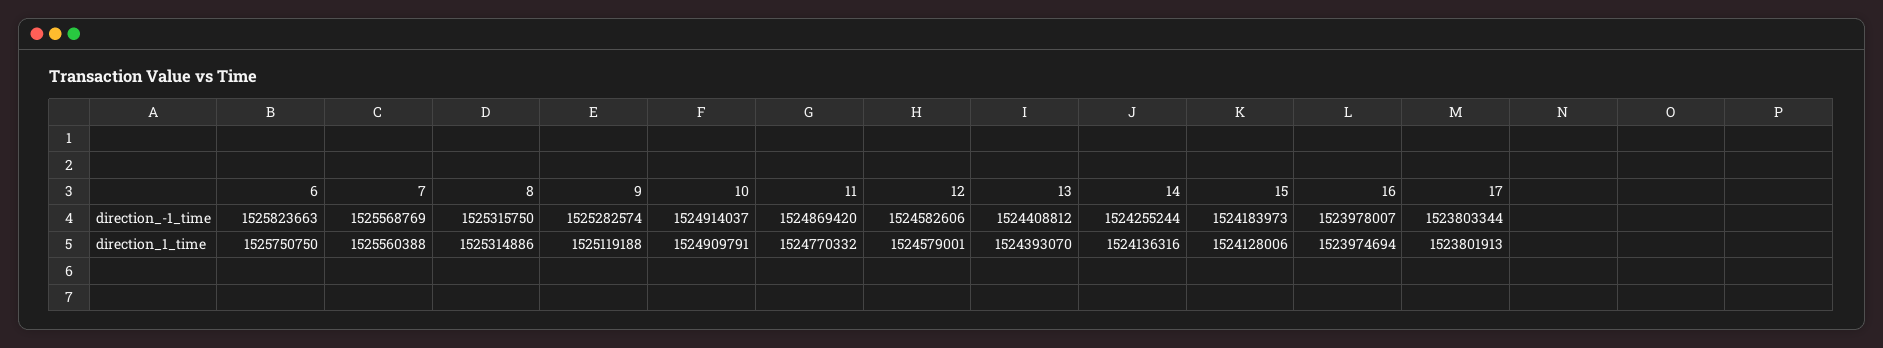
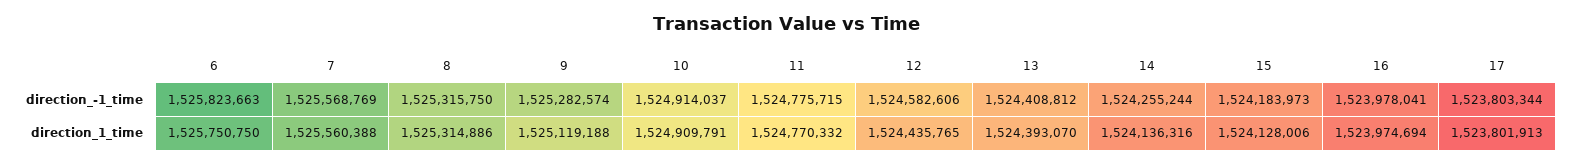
  {
    "6": {
      "direction_-1_time": 1525823663,
      "direction_1_time": 1525750750
    },
    "7": {
      "direction_-1_time": 1525568769,
      "direction_1_time": 1525560388
    },
    "8": {
      "direction_-1_time": 1525315750,
      "direction_1_time": 1525314886
    },
    "9": {
      "direction_-1_time": 1525282574,
      "direction_1_time": 1525119188
    },
    "10": {
      "direction_-1_time": 1524914037,
      "direction_1_time": 1524909791
    },
    "11": {
-     "direction_-1_time": 1524869420,
+     "direction_-1_time": 1524775715,
      "direction_1_time": 1524770332
    },
    "12": {
      "direction_-1_time": 1524582606,
-     "direction_1_time": 1524579001
+     "direction_1_time": 1524435765
    },
    "13": {
      "direction_-1_time": 1524408812,
      "direction_1_time": 1524393070
    },
    "14": {
      "direction_-1_time": 1524255244,
      "direction_1_time": 1524136316
    },
    "15": {
      "direction_-1_time": 1524183973,
      "direction_1_time": 1524128006
    },
    "16": {
-     "direction_-1_time": 1523978007,
+     "direction_-1_time": 1523978041,
      "direction_1_time": 1523974694
    },
    "17": {
      "direction_-1_time": 1523803344,
      "direction_1_time": 1523801913
    }
  }

